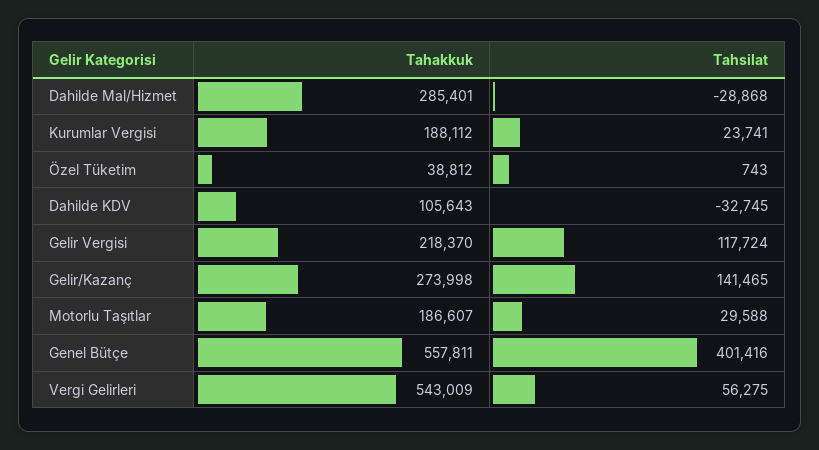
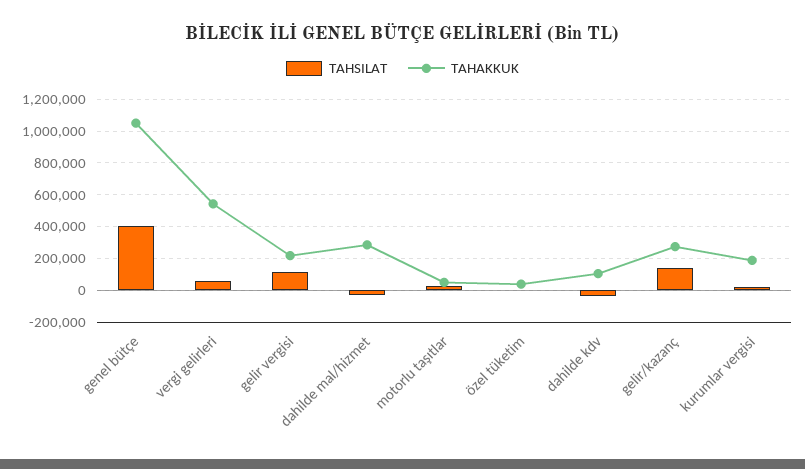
  {
    "Tahakkuk": {
      "Dahilde Mal/Hizmet": 285401,
      "Kurumlar Vergisi": 188112,
      "Özel Tüketim": 38812,
      "Dahilde KDV": 105643,
      "Gelir Vergisi": 218370,
      "Gelir/Kazanç": 273998,
-     "Motorlu Taşıtlar": 186607,
+     "Motorlu Taşıtlar": 50000,
-     "Genel Bütçe": 557811,
+     "Genel Bütçe": 1050000,
      "Vergi Gelirleri": 543009
    },
    "Tahsilat": {
      "Dahilde Mal/Hizmet": -28868,
      "Kurumlar Vergisi": 23741,
      "Özel Tüketim": 743,
      "Dahilde KDV": -32745,
      "Gelir Vergisi": 117724,
      "Gelir/Kazanç": 141465,
      "Motorlu Taşıtlar": 29588,
      "Genel Bütçe": 401416,
      "Vergi Gelirleri": 56275
    }
  }

